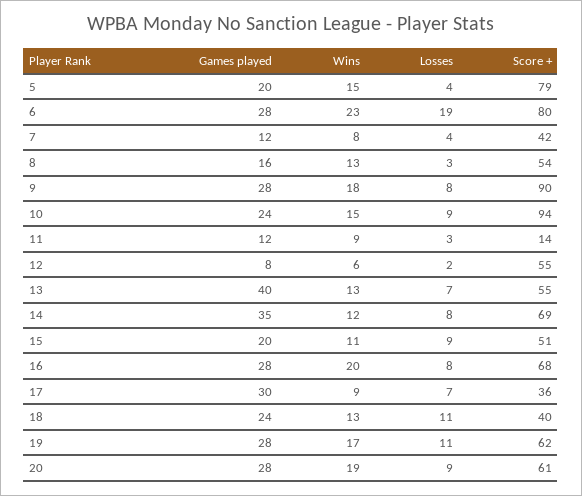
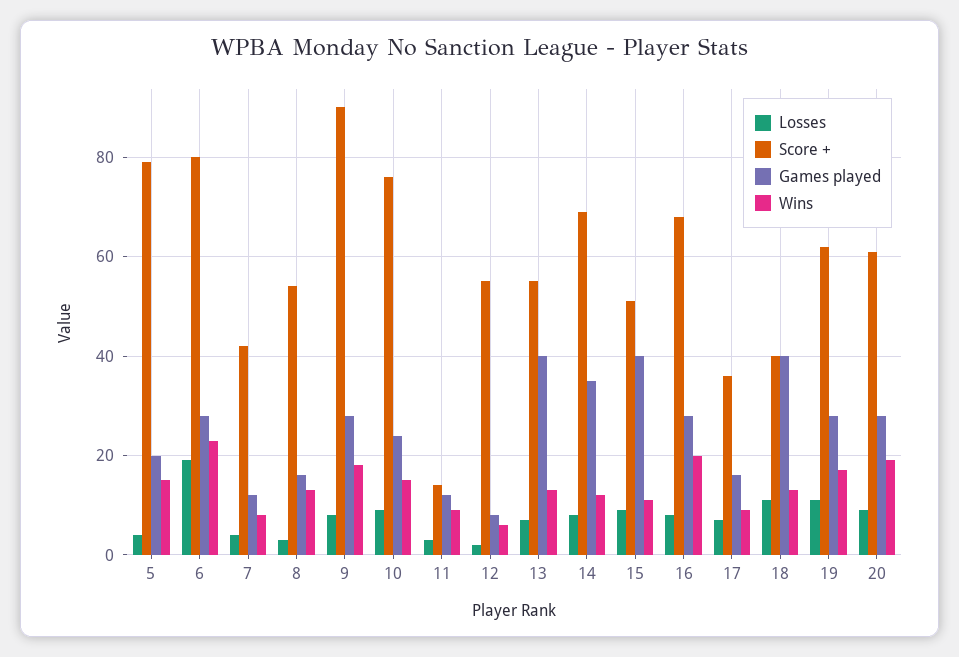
  {
    "Games played": {
      "5": 20,
      "6": 28,
      "7": 12,
      "8": 16,
      "9": 28,
      "10": 24,
      "11": 12,
      "12": 8,
      "13": 40,
      "14": 35,
-     "15": 20,
+     "15": 40,
      "16": 28,
-     "17": 30,
+     "17": 15,
-     "18": 24,
+     "18": 40,
      "19": 28,
      "20": 28
    },
    "Wins": {
      "5": 15,
      "6": 23,
      "7": 8,
      "8": 13,
      "9": 18,
      "10": 15,
      "11": 9,
      "12": 6,
      "13": 13,
      "14": 12,
      "15": 11,
      "16": 20,
      "17": 9,
      "18": 13,
      "19": 17,
      "20": 19
    },
    "Losses": {
      "5": 4,
      "6": 19,
      "7": 4,
      "8": 3,
      "9": 8,
      "10": 9,
      "11": 3,
      "12": 2,
      "13": 7,
      "14": 8,
      "15": 9,
      "16": 8,
      "17": 7,
      "18": 11,
      "19": 11,
      "20": 9
    },
    "Score +": {
      "5": 79,
      "6": 80,
      "7": 42,
      "8": 54,
      "9": 90,
-     "10": 94,
+     "10": 75,
      "11": 14,
      "12": 55,
      "13": 55,
      "14": 69,
      "15": 51,
      "16": 68,
      "17": 36,
      "18": 40,
      "19": 62,
      "20": 61
    }
  }

